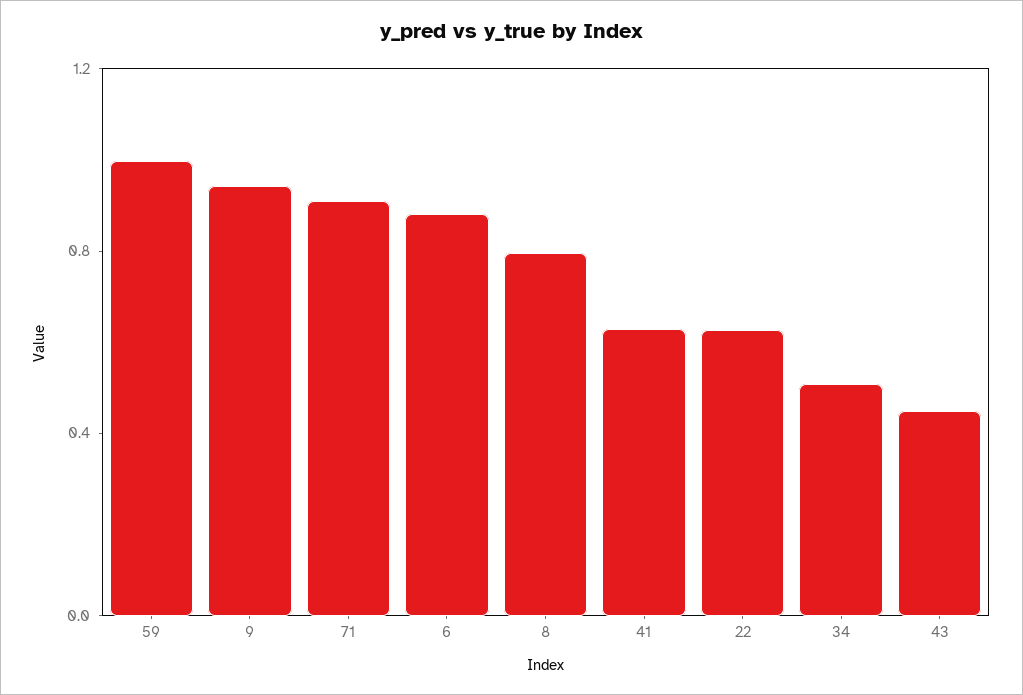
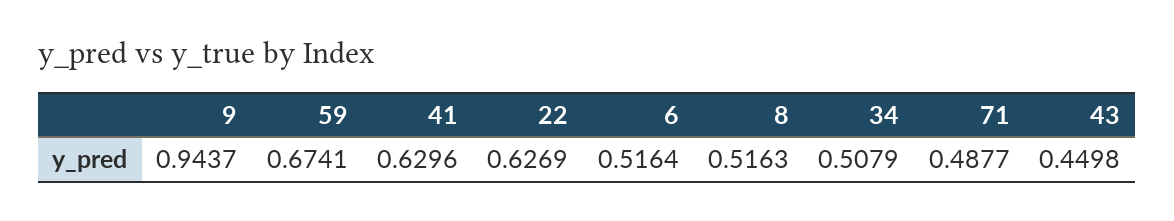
  {
-   "59": 1,
+   "59": 0.6741,
    "9": 0.9437,
-   "71": 0.9,
+   "71": 0.4877,
-   "6": 0.9,
+   "6": 0.5164,
-   "8": 0.8,
+   "8": 0.5163,
    "41": 0.6296,
    "22": 0.6269,
    "34": 0.5079,
    "43": 0.4498
  }

